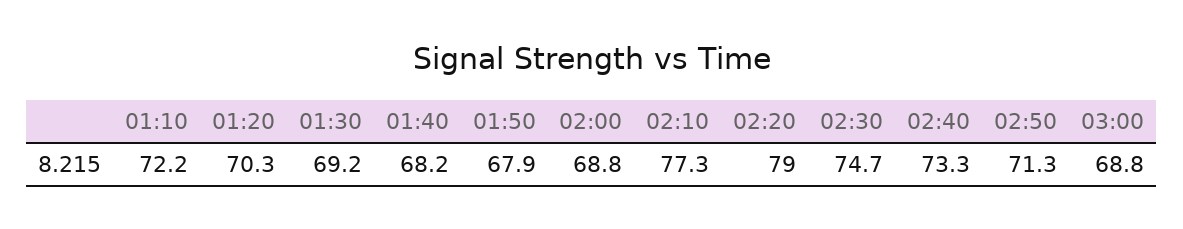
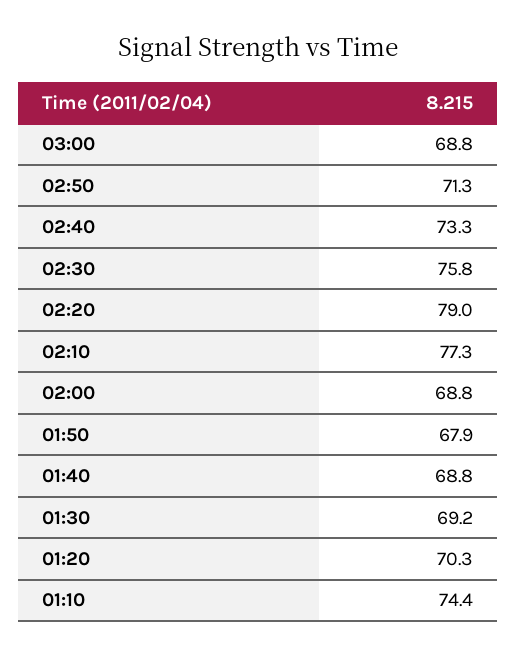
  {
-   "01:10": 72.2,
+   "01:10": 74.4,
    "01:20": 70.3,
    "01:30": 69.2,
-   "01:40": 68.2,
+   "01:40": 68.8,
    "01:50": 67.9,
    "02:00": 68.8,
    "02:10": 77.3,
    "02:20": 79,
-   "02:30": 74.7,
+   "02:30": 75.8,
    "02:40": 73.3,
    "02:50": 71.3,
    "03:00": 68.8
  }

